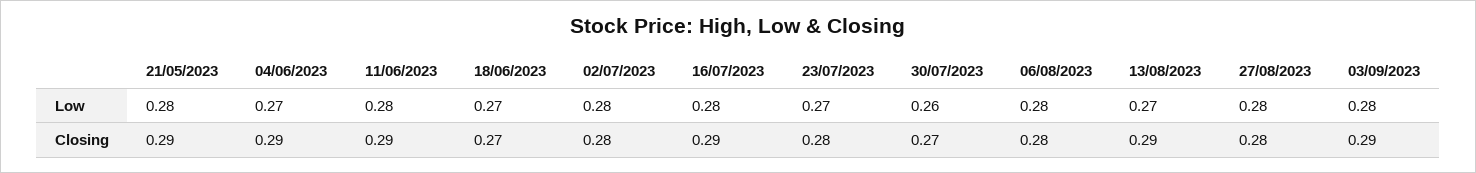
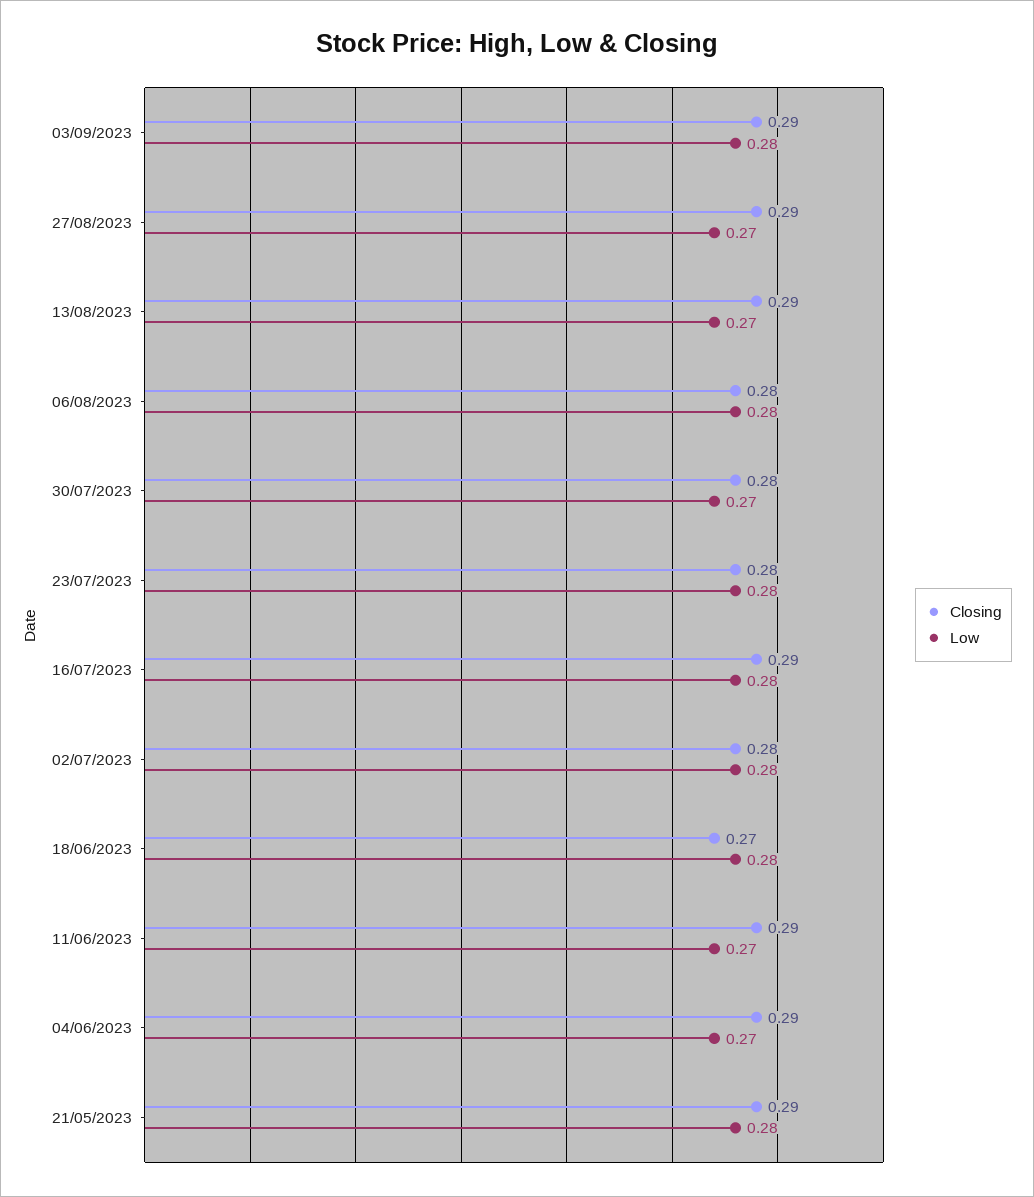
  {
    "Low": {
      "21/05/2023": 0.28,
      "04/06/2023": 0.27,
-     "11/06/2023": 0.28,
+     "11/06/2023": 0.27,
-     "18/06/2023": 0.27,
+     "18/06/2023": 0.28,
      "02/07/2023": 0.28,
      "16/07/2023": 0.28,
-     "23/07/2023": 0.27,
+     "23/07/2023": 0.28,
-     "30/07/2023": 0.26,
+     "30/07/2023": 0.27,
      "06/08/2023": 0.28,
      "13/08/2023": 0.27,
-     "27/08/2023": 0.28,
+     "27/08/2023": 0.27,
      "03/09/2023": 0.28
    },
    "Closing": {
      "21/05/2023": 0.29,
      "04/06/2023": 0.29,
      "11/06/2023": 0.29,
      "18/06/2023": 0.27,
      "02/07/2023": 0.28,
      "16/07/2023": 0.29,
      "23/07/2023": 0.28,
-     "30/07/2023": 0.27,
+     "30/07/2023": 0.28,
      "06/08/2023": 0.28,
      "13/08/2023": 0.29,
-     "27/08/2023": 0.28,
+     "27/08/2023": 0.29,
      "03/09/2023": 0.29
    }
  }

